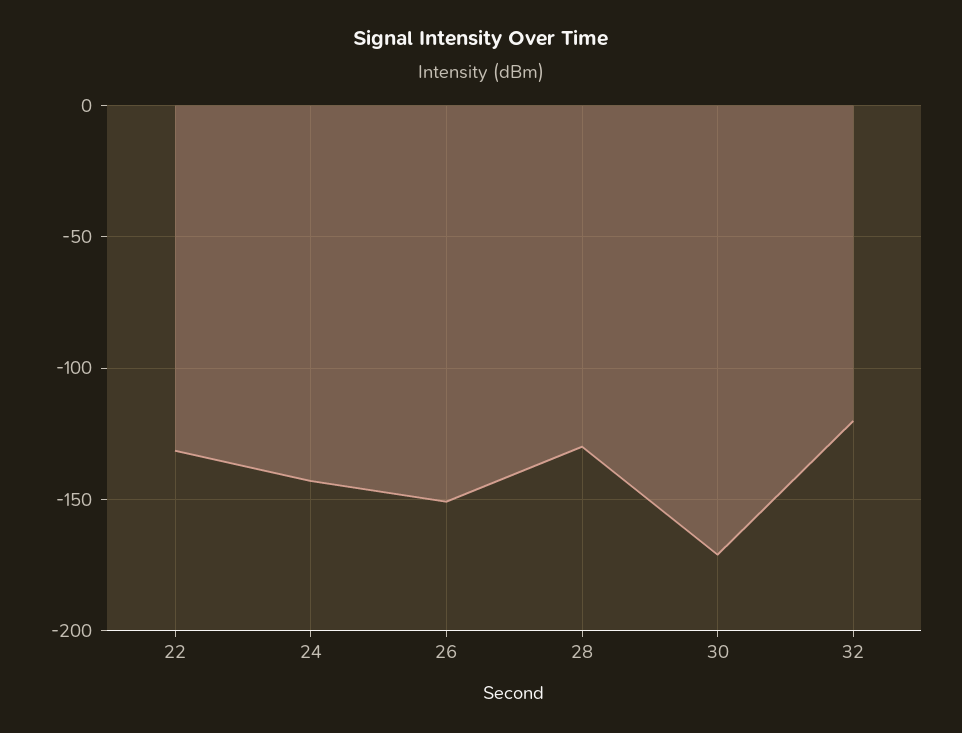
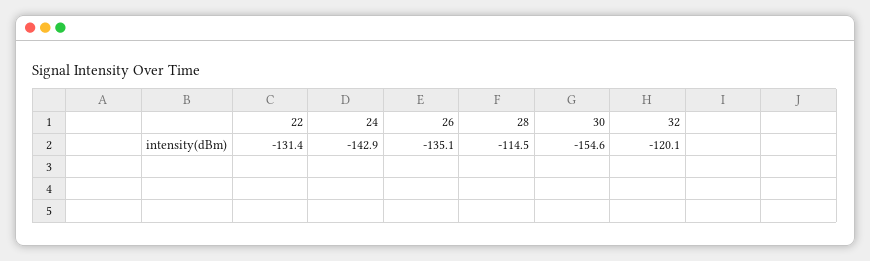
  {
    "22": -131.4,
    "24": -142.9,
-   "26": -150,
+   "26": -135.1,
-   "28": -130,
+   "28": -114.5,
-   "30": -170,
+   "30": -154.6,
    "32": -120.1
  }

